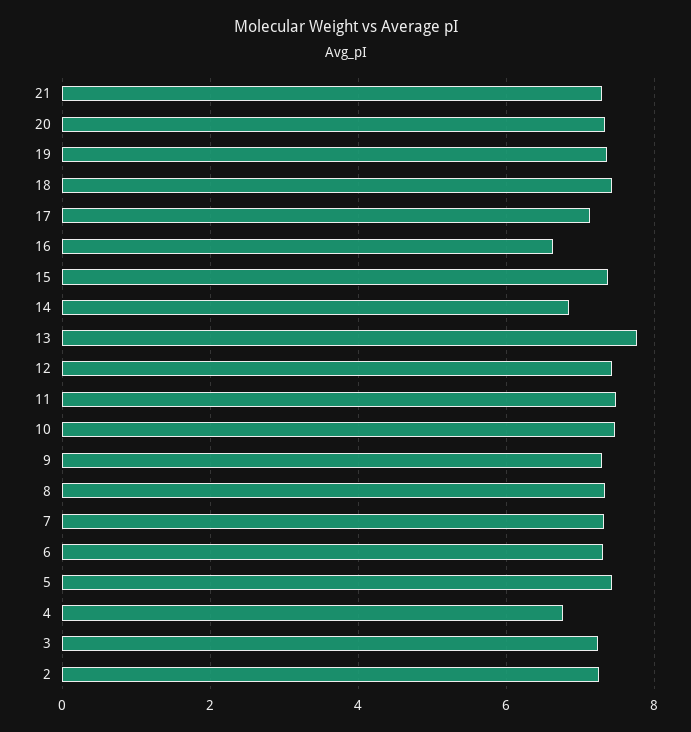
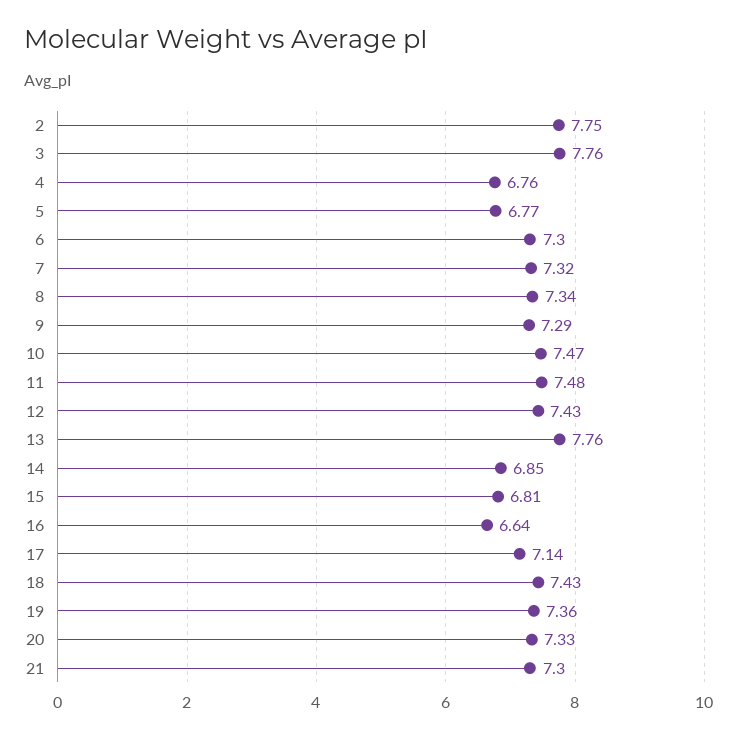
  {
    "21": 7.3,
    "20": 7.33,
    "19": 7.36,
    "18": 7.43,
    "17": 7.14,
    "16": 6.64,
-   "15": 7.4,
+   "15": 6.81,
    "14": 6.85,
    "13": 7.76,
    "12": 7.43,
    "11": 7.48,
    "10": 7.47,
    "9": 7.29,
    "8": 7.34,
    "7": 7.32,
    "6": 7.3,
-   "5": 7.4,
+   "5": 6.77,
    "4": 6.76,
-   "3": 7.2,
+   "3": 7.76,
-   "2": 7.2
+   "2": 7.75
  }

